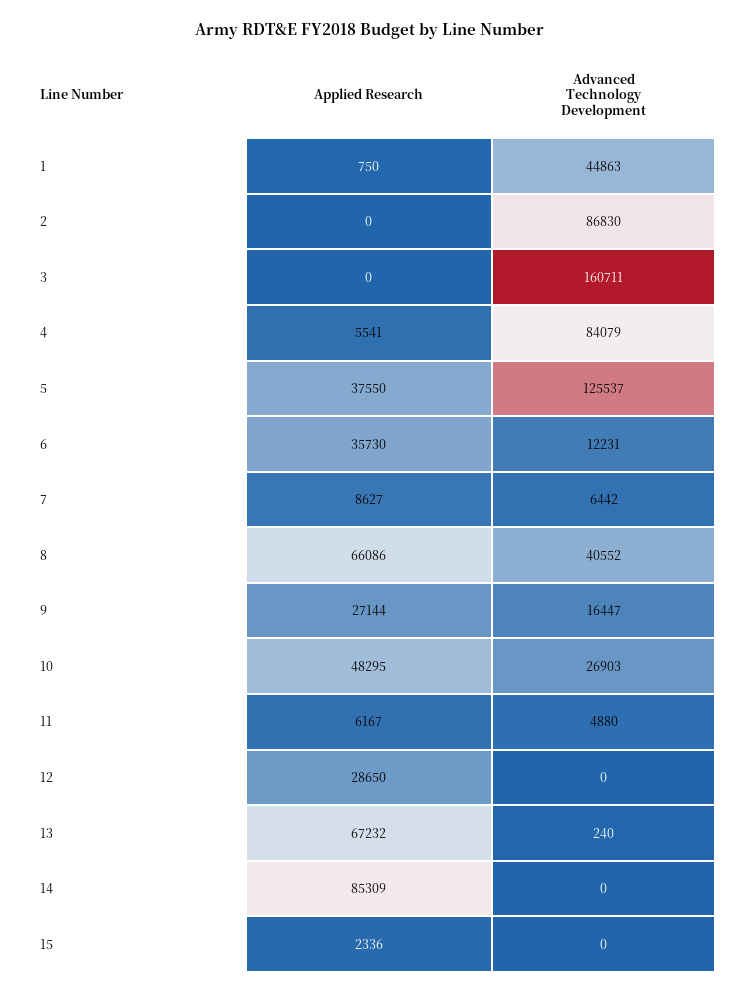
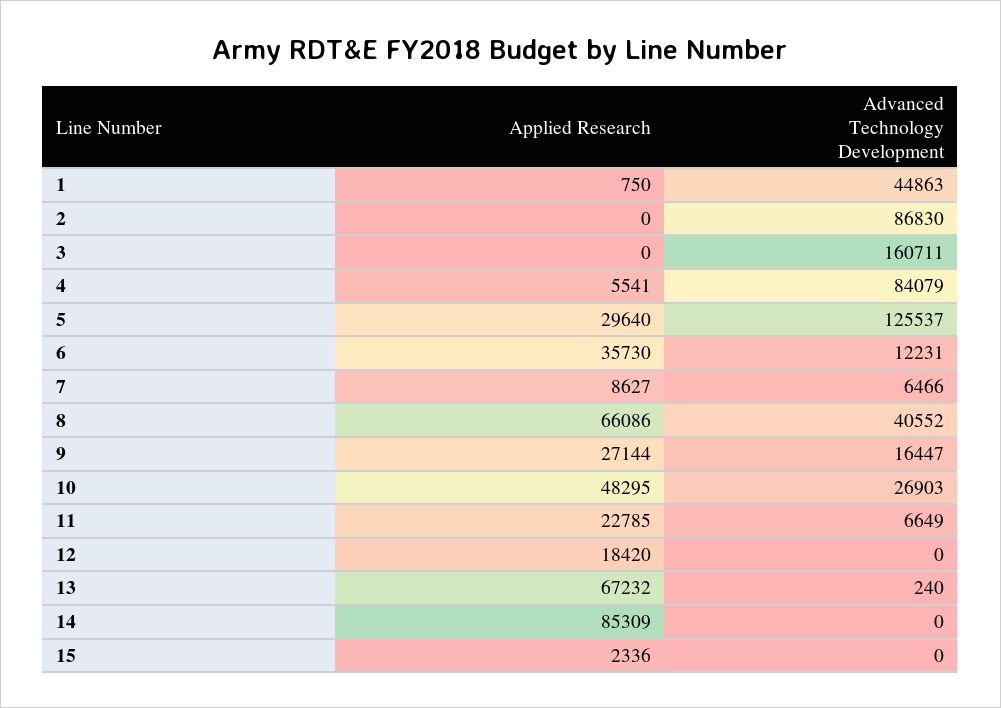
  {
    "Applied Research": {
      "1": 750,
      "2": 0,
      "3": 0,
      "4": 5541,
-     "5": 37550,
+     "5": 29640,
      "6": 35730,
      "7": 8627,
      "8": 66086,
      "9": 27144,
      "10": 48295,
-     "11": 6167,
+     "11": 22785,
-     "12": 28650,
+     "12": 18420,
      "13": 67232,
      "14": 85309,
      "15": 2336
    },
    "Advanced Technology Development": {
      "1": 44863,
      "2": 86830,
      "3": 160711,
      "4": 84079,
      "5": 125537,
      "6": 12231,
-     "7": 6442,
+     "7": 6466,
      "8": 40552,
      "9": 16447,
      "10": 26903,
-     "11": 4880,
+     "11": 6649,
      "12": 0,
      "13": 240,
      "14": 0,
      "15": 0
    }
  }

